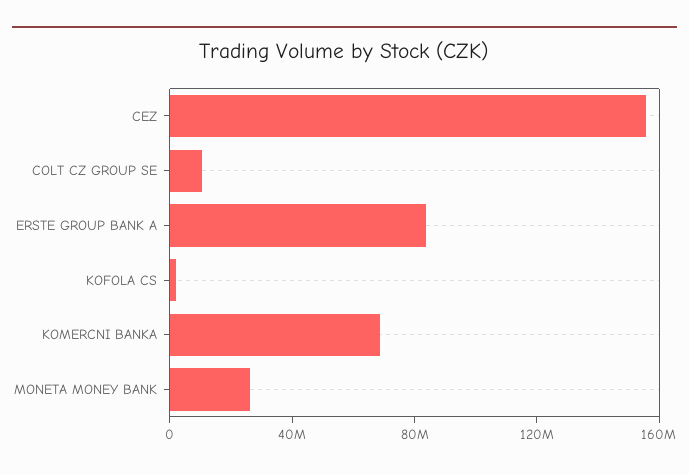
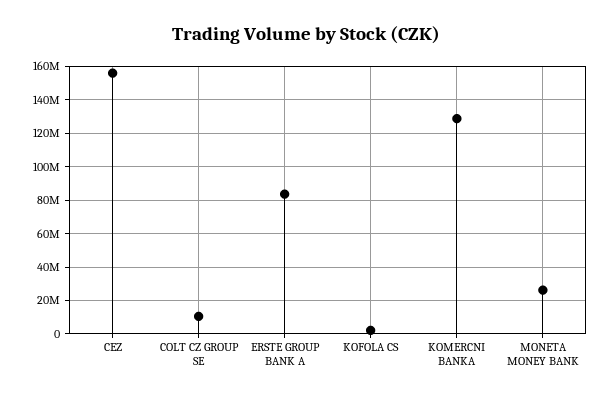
  {
    "CEZ": 155000000,
    "COLT CZ GROUP SE": 10000000,
    "ERSTE GROUP BANK A": 85000000,
    "KOFOLA CS": 0,
-   "KOMERCNI BANKA": 70000000,
+   "KOMERCNI BANKA": 130000000,
    "MONETA MONEY BANK": 25000000
  }

